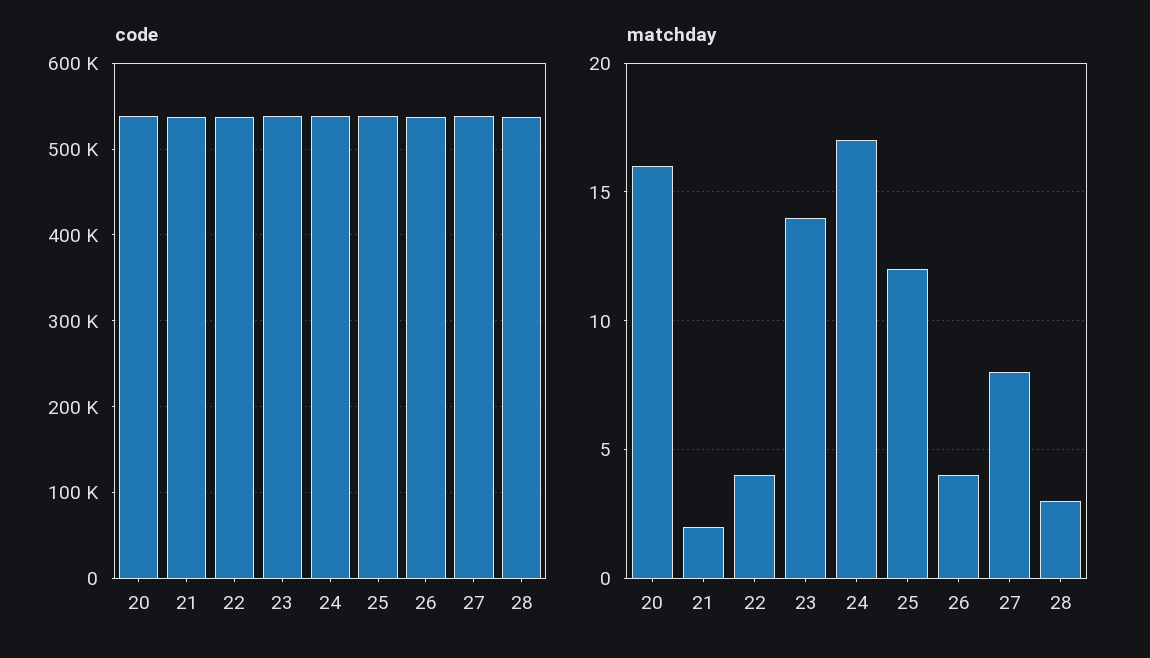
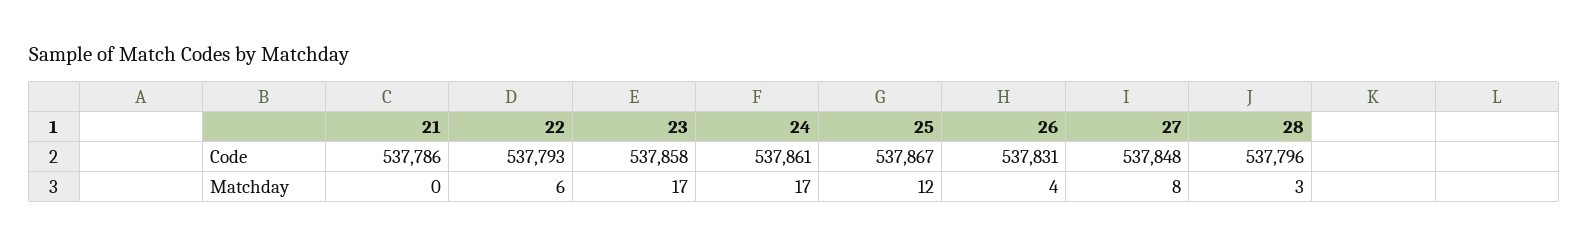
  {
    "code": {
-     "20": 540000,
      "21": 537786,
      "22": 537793,
      "23": 537858,
      "24": 537861,
      "25": 537867,
      "26": 537831,
      "27": 537848,
      "28": 537796
    },
    "matchday": {
-     "20": 16,
-     "21": 2,
+     "21": 0,
-     "22": 4,
+     "22": 6,
-     "23": 14,
+     "23": 17,
      "24": 17,
      "25": 12,
      "26": 4,
      "27": 8,
      "28": 3
    }
  }

